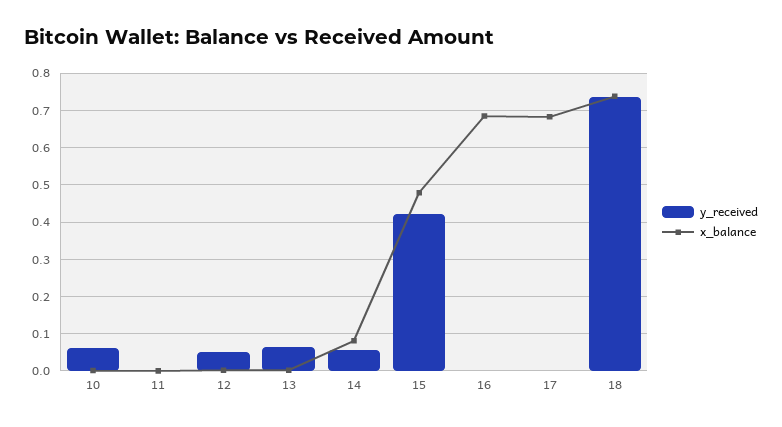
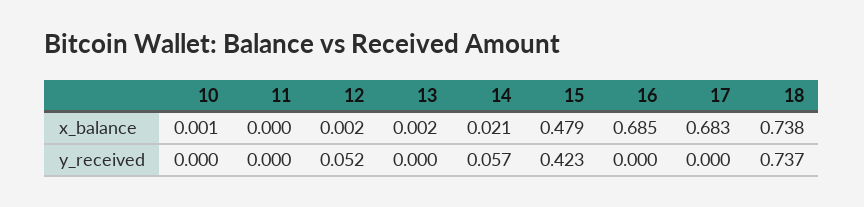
  {
    "y_received": {
-     "10": 0.06,
+     "10": 0,
      "11": 0,
      "12": 0.052,
-     "13": 0.06,
+     "13": 0,
      "14": 0.057,
      "15": 0.423,
      "16": 0,
      "17": 0,
      "18": 0.737
    },
    "x_balance": {
      "10": 0.001,
      "11": 0,
      "12": 0.002,
      "13": 0.002,
-     "14": 0.08,
+     "14": 0.021,
      "15": 0.479,
      "16": 0.685,
      "17": 0.683,
      "18": 0.738
    }
  }

